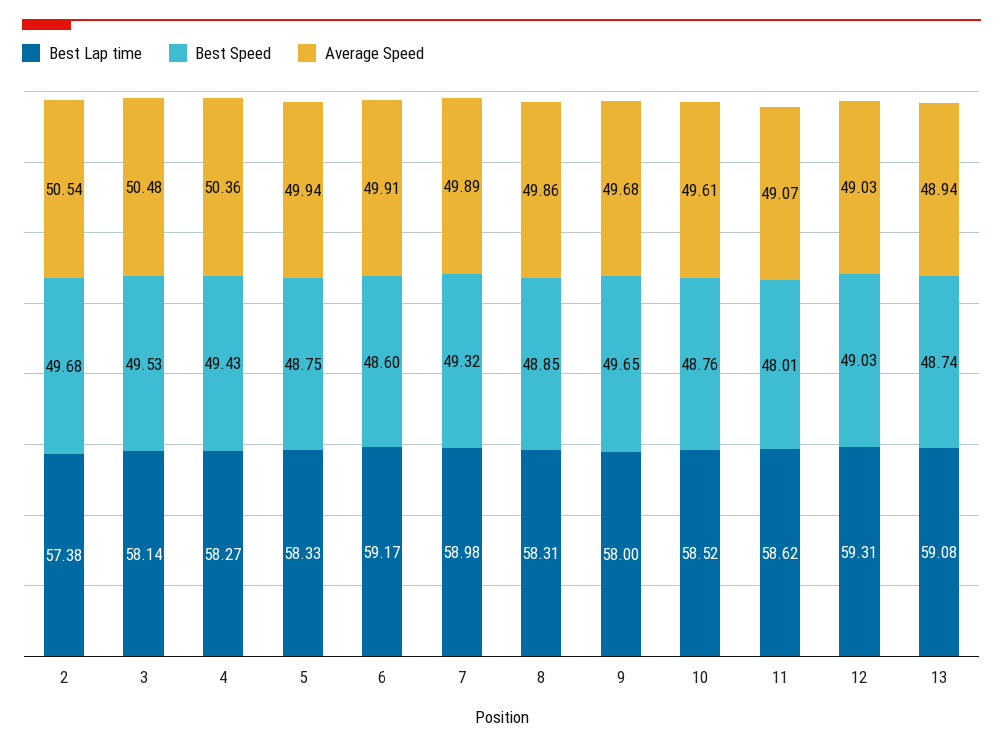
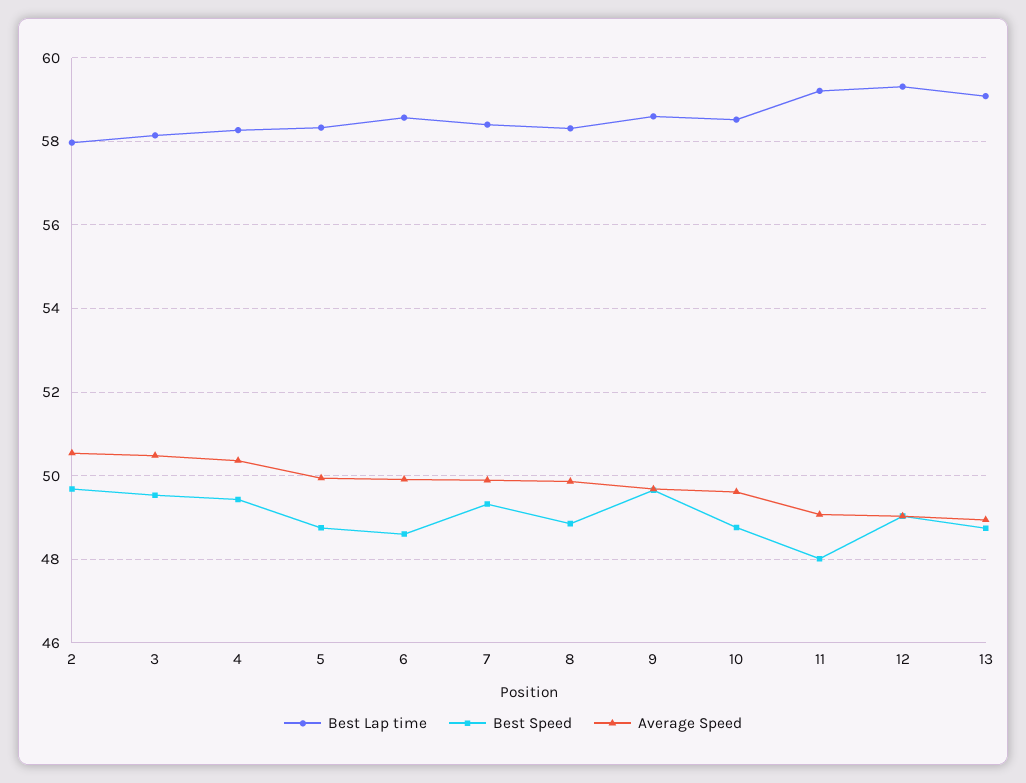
  {
    "Best Lap time": {
-     "2": 57.38,
+     "2": 58,
      "3": 58.14,
      "4": 58.27,
      "5": 58.33,
-     "6": 59.17,
+     "6": 58.6,
-     "7": 58.98,
+     "7": 58.4,
      "8": 58.31,
-     "9": 58,
+     "9": 58.6,
      "10": 58.52,
-     "11": 58.62,
+     "11": 59.2,
      "12": 59.31,
      "13": 59.08
    },
    "Best Speed": {
      "2": 49.68,
      "3": 49.53,
      "4": 49.43,
      "5": 48.75,
      "6": 48.6,
      "7": 49.32,
      "8": 48.85,
      "9": 49.65,
      "10": 48.76,
      "11": 48.01,
      "12": 49.03,
      "13": 48.74
    },
    "Average Speed": {
      "2": 50.54,
      "3": 50.48,
      "4": 50.36,
      "5": 49.94,
      "6": 49.91,
      "7": 49.89,
      "8": 49.86,
      "9": 49.68,
      "10": 49.61,
      "11": 49.07,
      "12": 49.03,
      "13": 48.94
    }
  }

